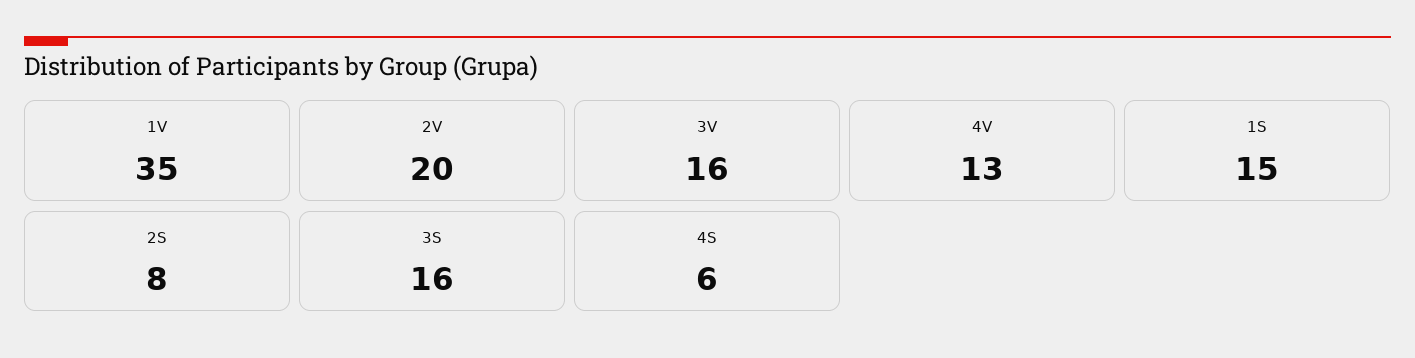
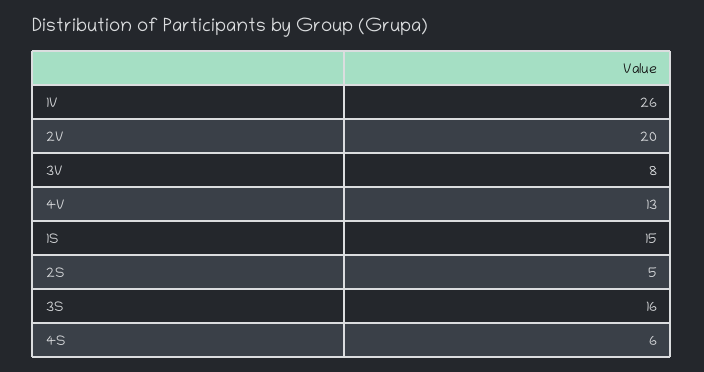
  {
-   "1V": 35,
+   "1V": 26,
    "2V": 20,
-   "3V": 16,
+   "3V": 8,
    "4V": 13,
    "1S": 15,
-   "2S": 8,
+   "2S": 5,
    "3S": 16,
    "4S": 6
  }

